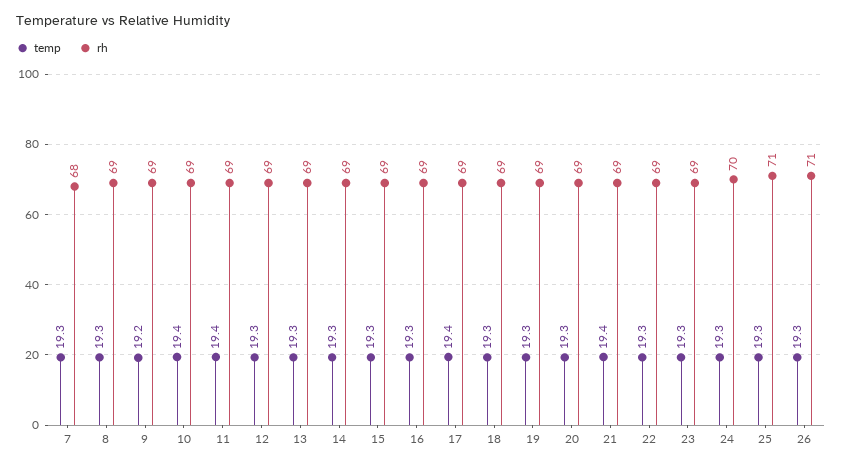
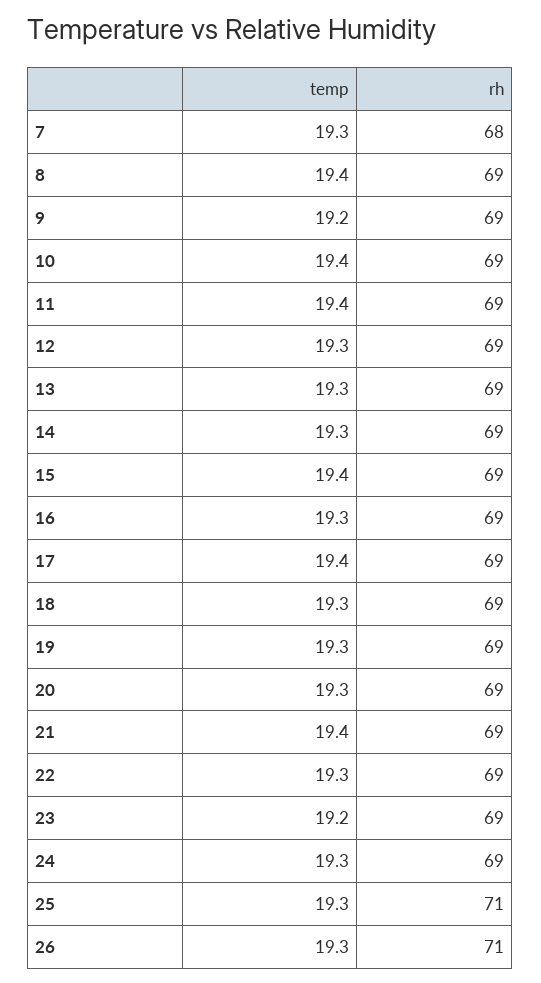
  {
    "temp": {
      "7": 19.3,
-     "8": 19.3,
+     "8": 19.4,
      "9": 19.2,
      "10": 19.4,
      "11": 19.4,
      "12": 19.3,
      "13": 19.3,
      "14": 19.3,
-     "15": 19.3,
+     "15": 19.4,
      "16": 19.3,
      "17": 19.4,
      "18": 19.3,
      "19": 19.3,
      "20": 19.3,
      "21": 19.4,
      "22": 19.3,
-     "23": 19.3,
+     "23": 19.2,
      "24": 19.3,
      "25": 19.3,
      "26": 19.3
    },
    "rh": {
      "7": 68,
      "8": 69,
      "9": 69,
      "10": 69,
      "11": 69,
      "12": 69,
      "13": 69,
      "14": 69,
      "15": 69,
      "16": 69,
      "17": 69,
      "18": 69,
      "19": 69,
      "20": 69,
      "21": 69,
      "22": 69,
      "23": 69,
-     "24": 70,
+     "24": 69,
      "25": 71,
      "26": 71
    }
  }

